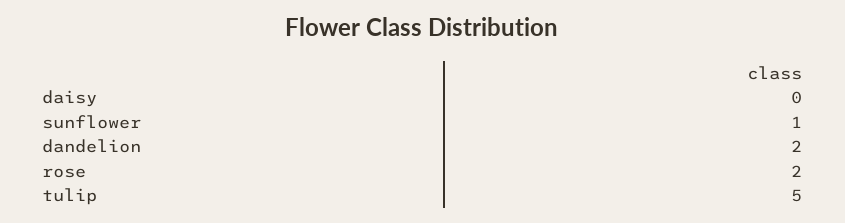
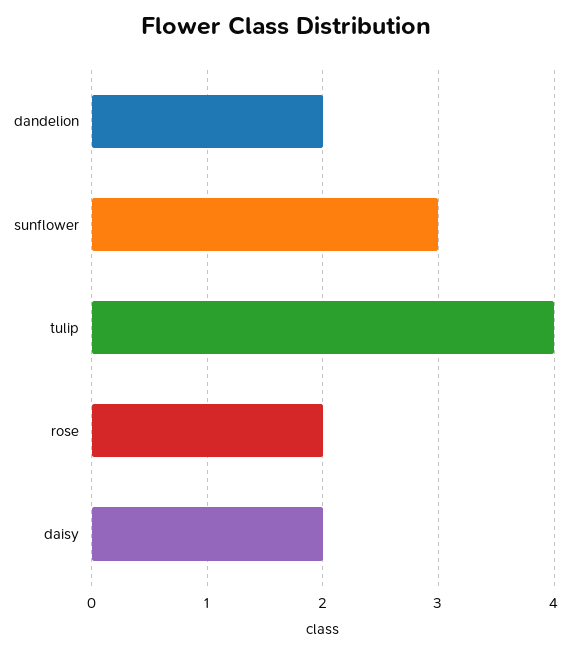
  {
-   "daisy": 0,
+   "daisy": 2,
-   "sunflower": 1,
+   "sunflower": 3,
    "dandelion": 2,
    "rose": 2,
-   "tulip": 5
+   "tulip": 4
  }

